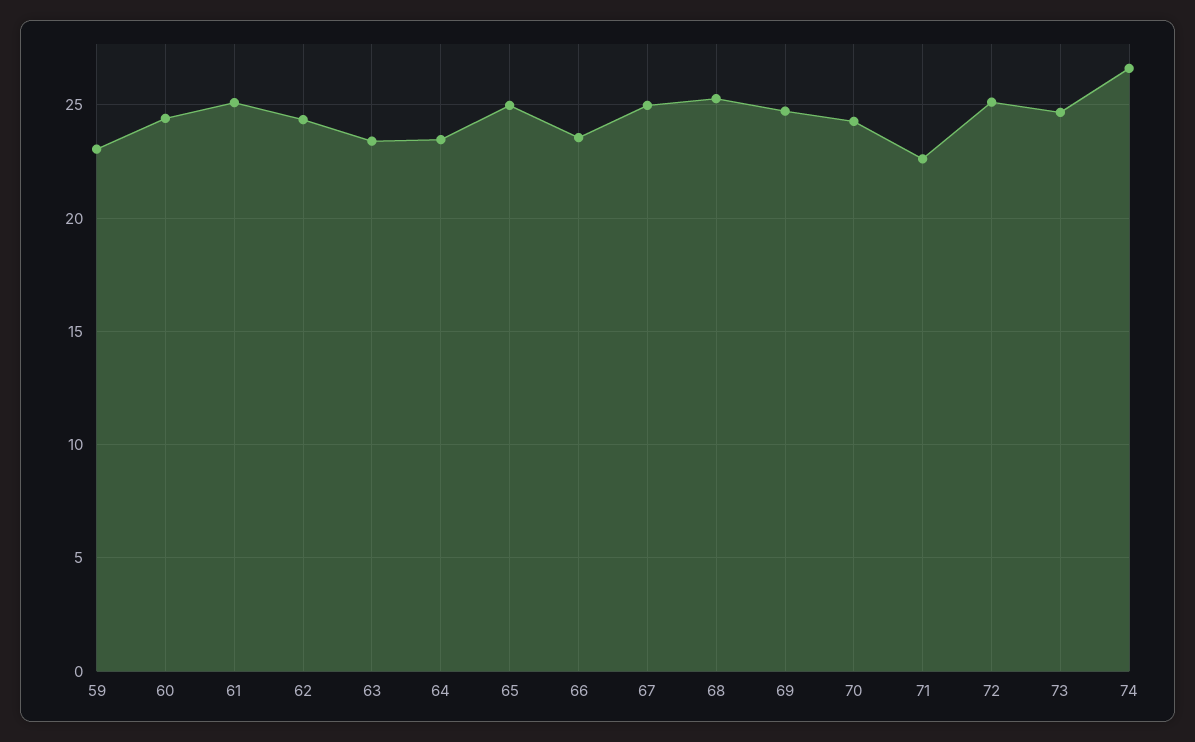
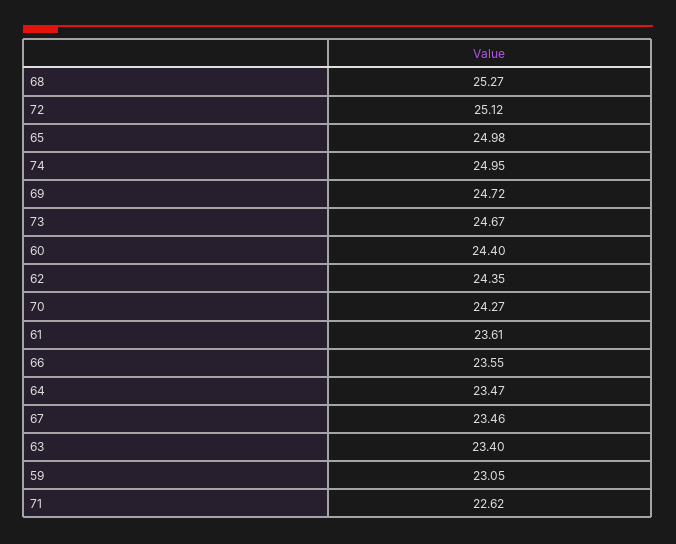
  {
    "59": 23.05,
    "60": 24.4,
-   "61": 25,
+   "61": 23.61,
    "62": 24.35,
    "63": 23.4,
    "64": 23.47,
    "65": 24.98,
    "66": 23.55,
-   "67": 25,
+   "67": 23.46,
    "68": 25.27,
    "69": 24.72,
    "70": 24.27,
    "71": 22.62,
    "72": 25.12,
    "73": 24.67,
-   "74": 26.5
+   "74": 24.95
  }

